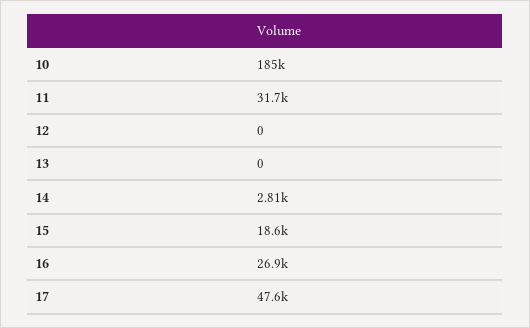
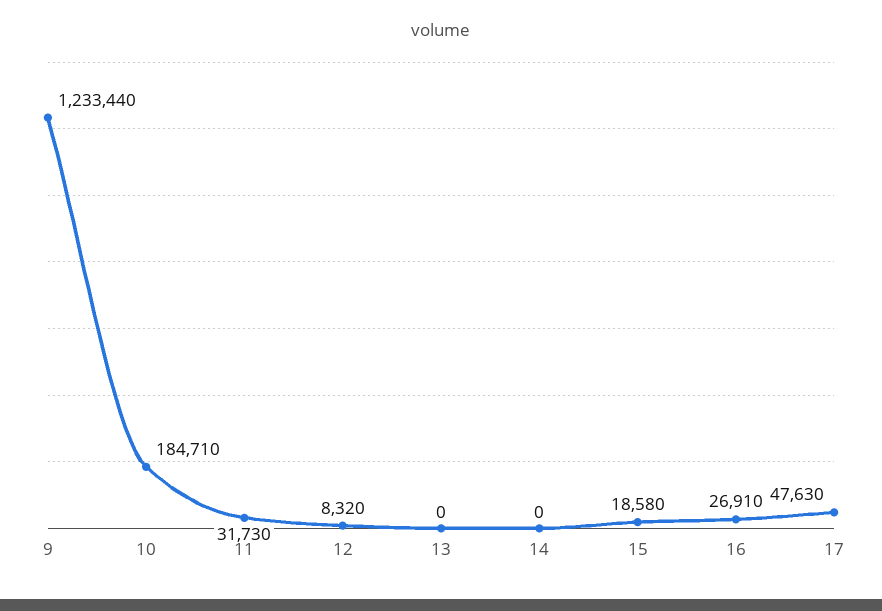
  {
    "10": 184710,
    "11": 31730,
-   "12": 0,
+   "12": 8320,
    "13": 0,
-   "14": 2810,
+   "14": 0,
    "15": 18580,
    "16": 26910,
-   "17": 47630
+   "17": 47630,
+   "9": 1233440
  }

